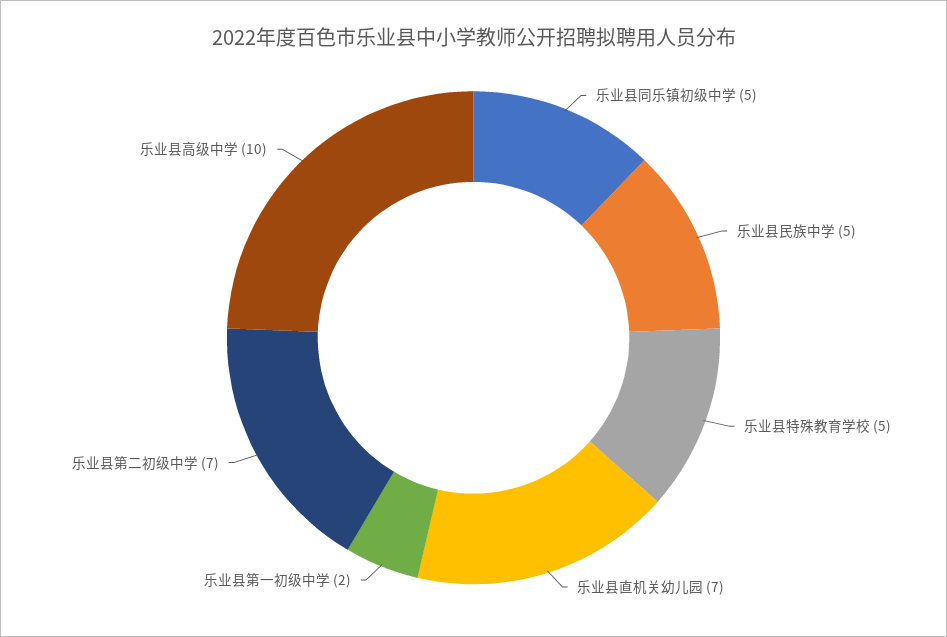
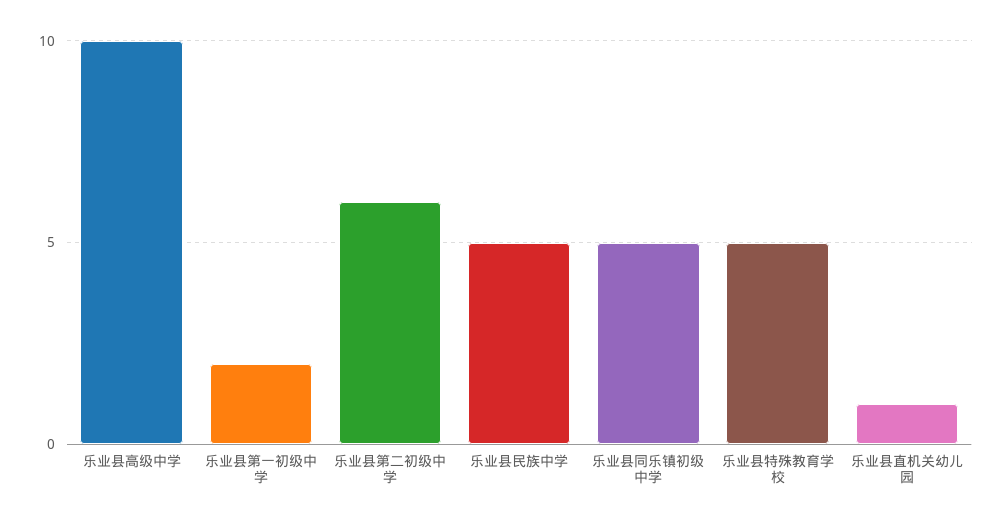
  {
    "乐业县同乐镇初级中学": 5,
    "乐业县民族中学": 5,
    "乐业县特殊教育学校": 5,
-   "乐业县直机关幼儿园": 7,
+   "乐业县直机关幼儿园": 1,
    "乐业县第一初级中学": 2,
-   "乐业县第二初级中学": 7,
+   "乐业县第二初级中学": 6,
    "乐业县高级中学": 10
  }

